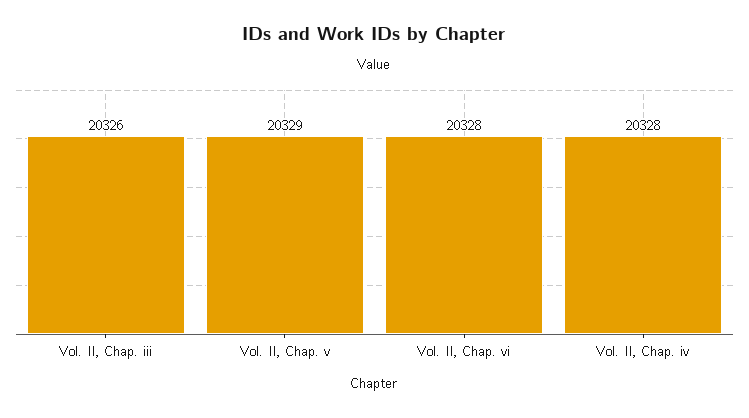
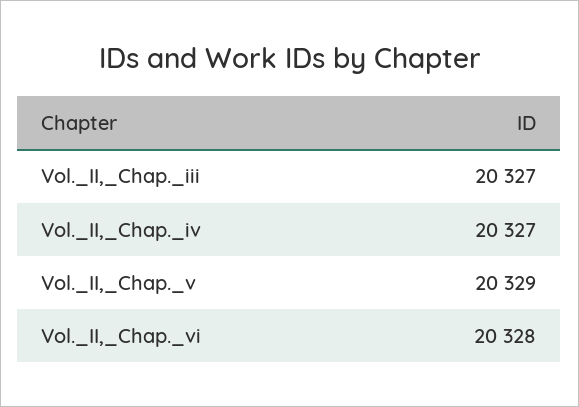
  {
-   "Vol. II, Chap. iii": 20326,
+   "Vol. II, Chap. iii": 20327,
    "Vol. II, Chap. v": 20329,
    "Vol. II, Chap. vi": 20328,
-   "Vol. II, Chap. iv": 20328
+   "Vol. II, Chap. iv": 20327
  }

